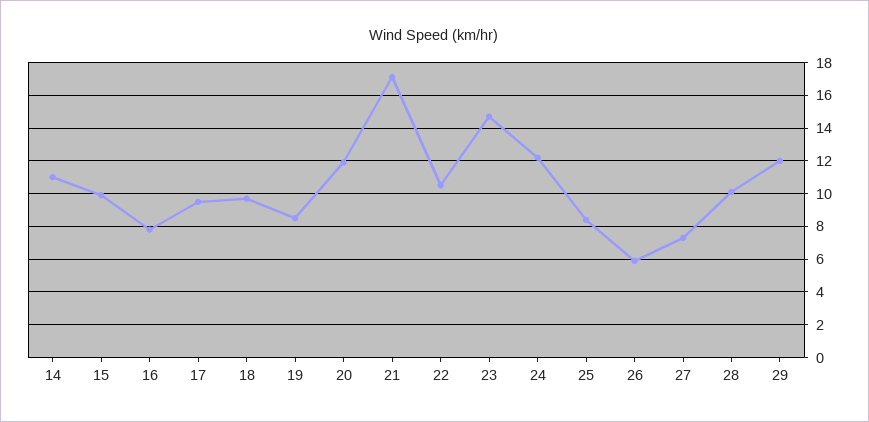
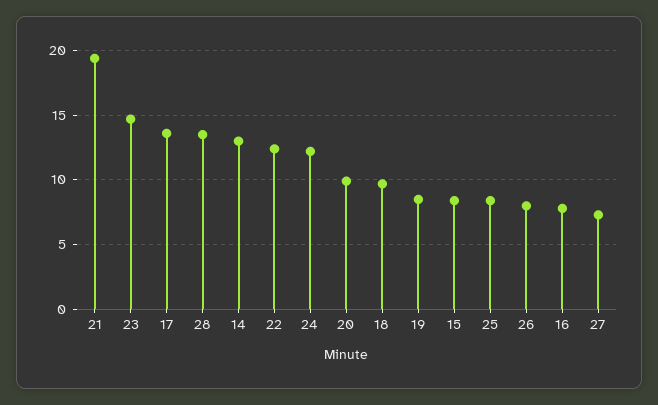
  {
-   "14": 11,
+   "14": 13,
-   "15": 10,
+   "15": 8.5,
    "16": 8,
-   "17": 9.5,
+   "17": 13.5,
    "18": 9.5,
    "19": 8.5,
-   "20": 12,
+   "20": 10,
-   "21": 17,
+   "21": 19.5,
-   "22": 10.5,
+   "22": 12.5,
    "23": 14.5,
    "24": 12,
    "25": 8.5,
-   "26": 6,
+   "26": 8,
    "27": 7.5,
-   "28": 10,
+   "28": 13.5
-   "29": 12
  }

